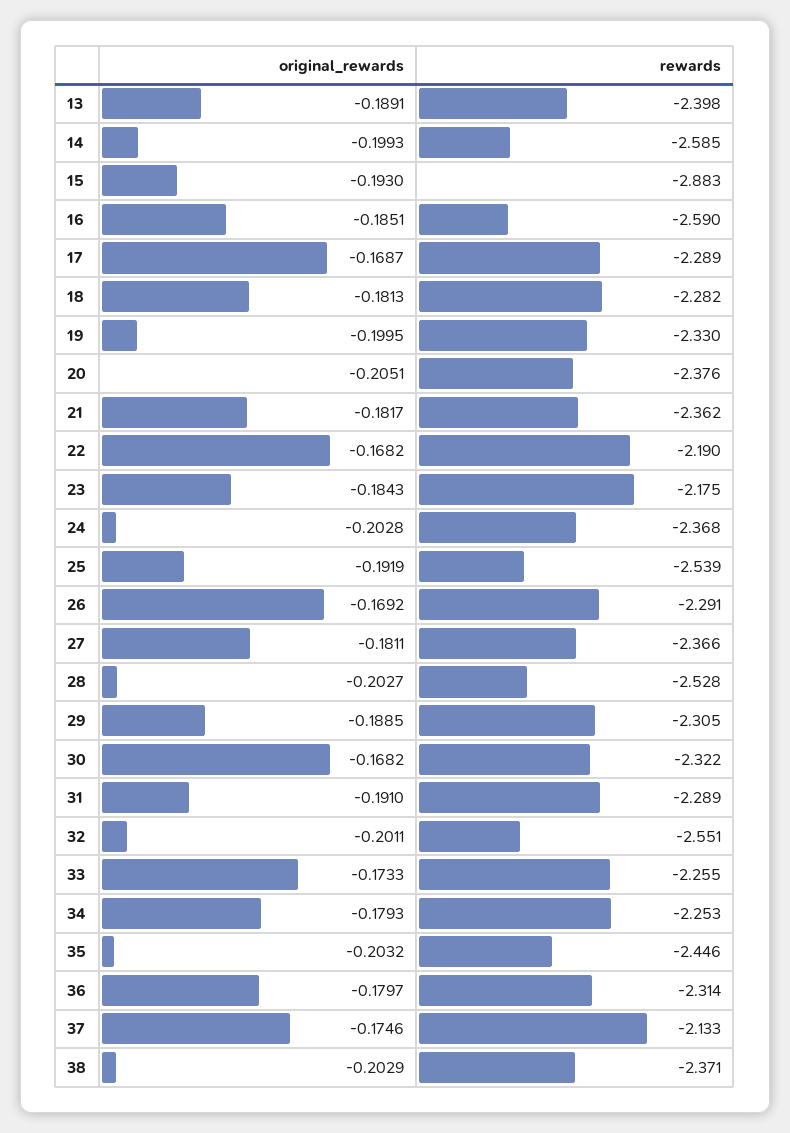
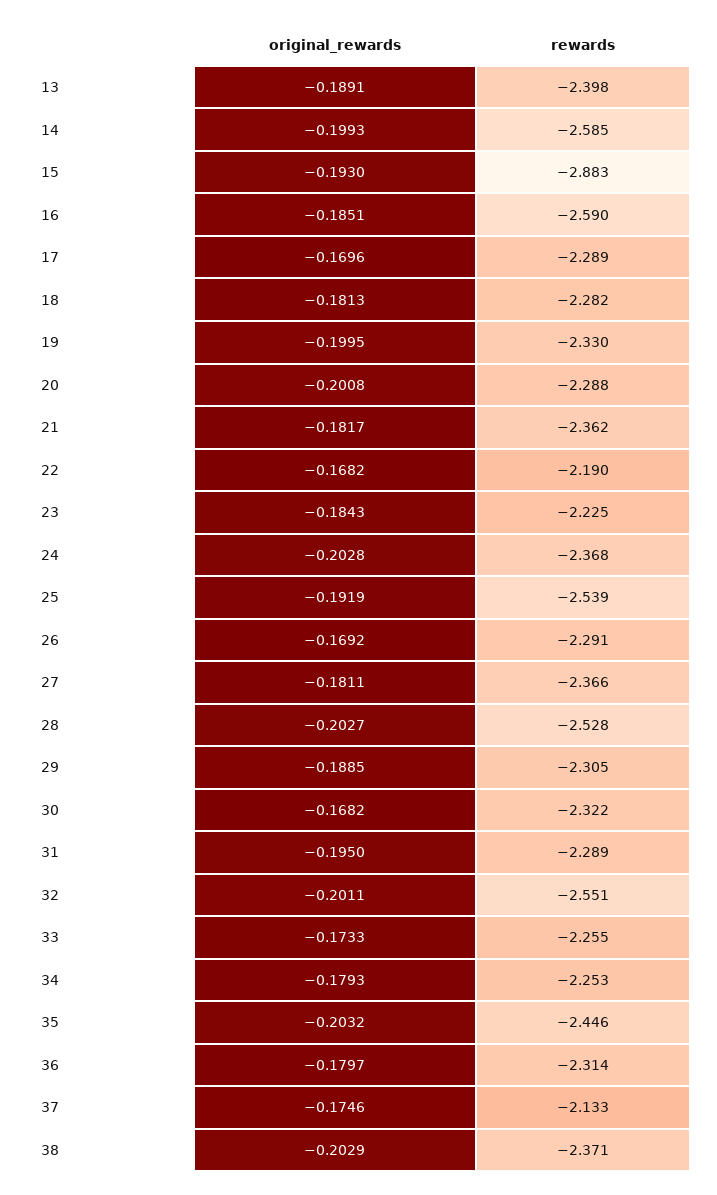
  {
    "original_rewards": {
      "13": -0.1891,
      "14": -0.1993,
      "15": -0.193,
      "16": -0.1851,
-     "17": -0.1687,
+     "17": -0.1696,
      "18": -0.1813,
      "19": -0.1995,
-     "20": -0.2051,
+     "20": -0.2008,
      "21": -0.1817,
      "22": -0.1682,
      "23": -0.1843,
      "24": -0.2028,
      "25": -0.1919,
      "26": -0.1692,
      "27": -0.1811,
      "28": -0.2027,
      "29": -0.1885,
      "30": -0.1682,
-     "31": -0.191,
+     "31": -0.195,
      "32": -0.2011,
      "33": -0.1733,
      "34": -0.1793,
      "35": -0.2032,
      "36": -0.1797,
      "37": -0.1746,
      "38": -0.2029
    },
    "rewards": {
      "13": -2.398,
      "14": -2.585,
      "15": -2.883,
      "16": -2.59,
      "17": -2.289,
      "18": -2.282,
      "19": -2.33,
-     "20": -2.376,
+     "20": -2.288,
      "21": -2.362,
      "22": -2.19,
-     "23": -2.175,
+     "23": -2.225,
      "24": -2.368,
      "25": -2.539,
      "26": -2.291,
      "27": -2.366,
      "28": -2.528,
      "29": -2.305,
      "30": -2.322,
      "31": -2.289,
      "32": -2.551,
      "33": -2.255,
      "34": -2.253,
      "35": -2.446,
      "36": -2.314,
      "37": -2.133,
      "38": -2.371
    }
  }

